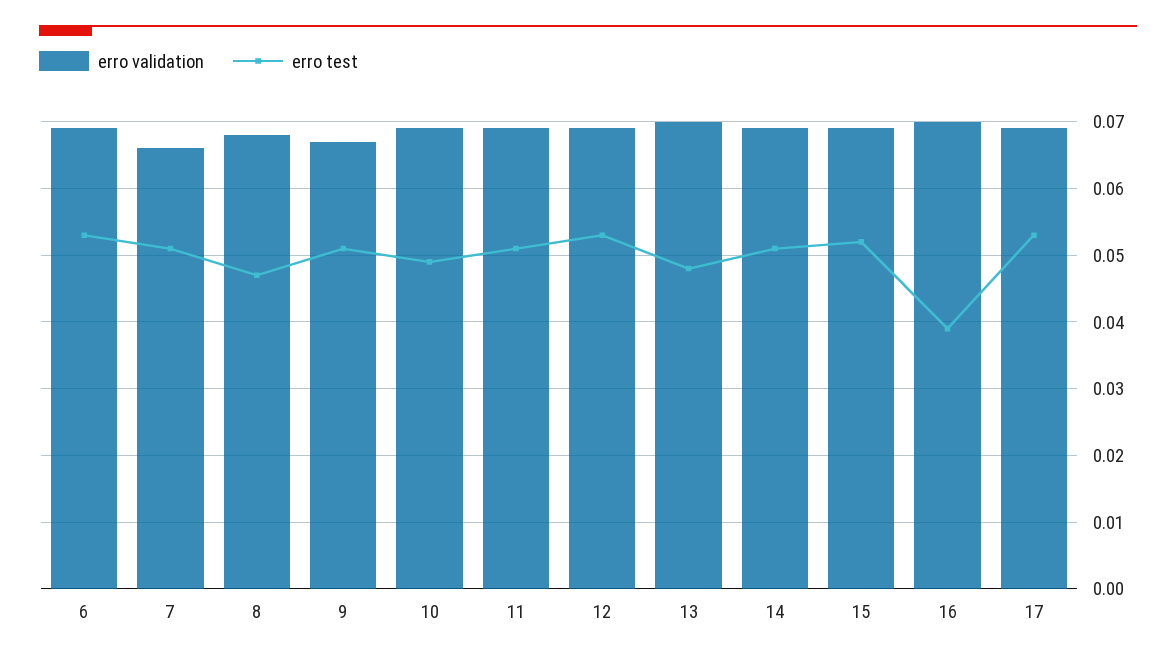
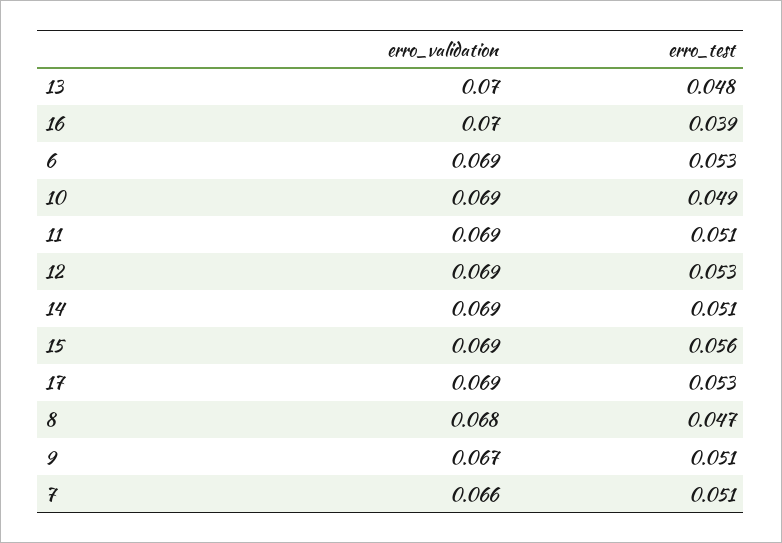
  {
    "erro validation": {
      "6": 0.069,
      "7": 0.066,
      "8": 0.068,
      "9": 0.067,
      "10": 0.069,
      "11": 0.069,
      "12": 0.069,
      "13": 0.07,
      "14": 0.069,
      "15": 0.069,
      "16": 0.07,
      "17": 0.069
    },
    "erro test": {
      "6": 0.053,
      "7": 0.051,
      "8": 0.047,
      "9": 0.051,
      "10": 0.049,
      "11": 0.051,
      "12": 0.053,
      "13": 0.048,
      "14": 0.051,
-     "15": 0.052,
+     "15": 0.056,
      "16": 0.039,
      "17": 0.053
    }
  }

